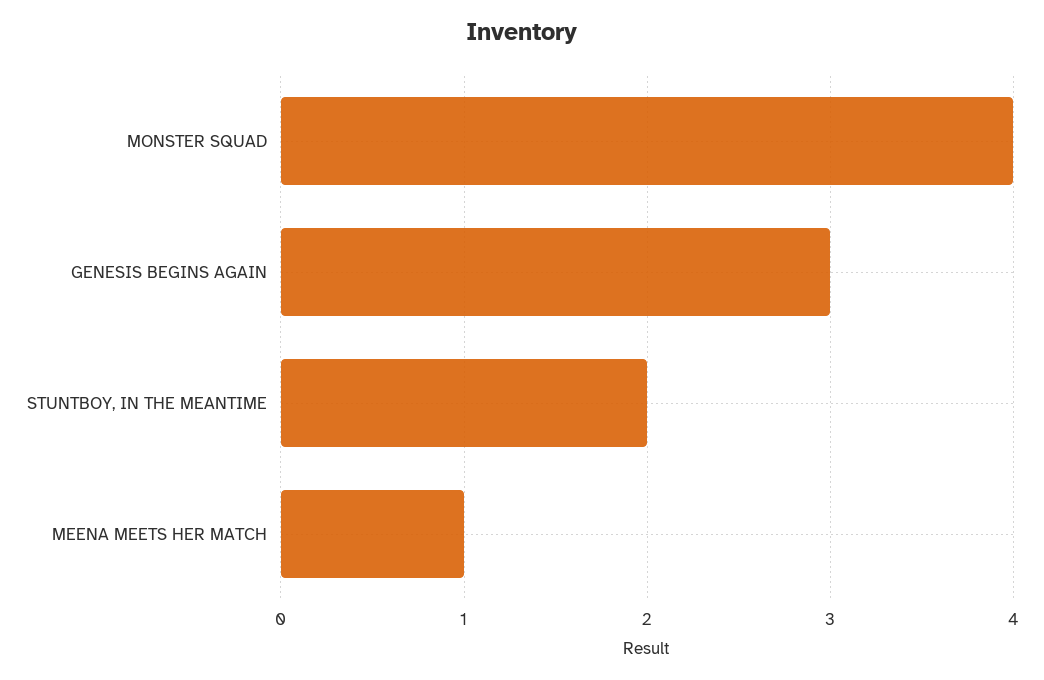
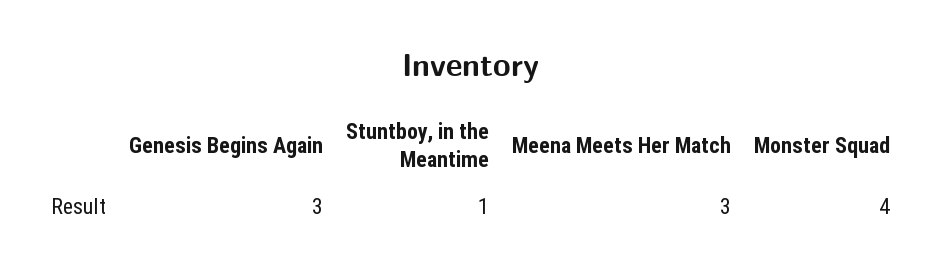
  {
    "MONSTER SQUAD": 4,
    "GENESIS BEGINS AGAIN": 3,
-   "STUNTBOY, IN THE MEANTIME": 2,
+   "STUNTBOY, IN THE MEANTIME": 1,
-   "MEENA MEETS HER MATCH": 1
+   "MEENA MEETS HER MATCH": 3
  }

